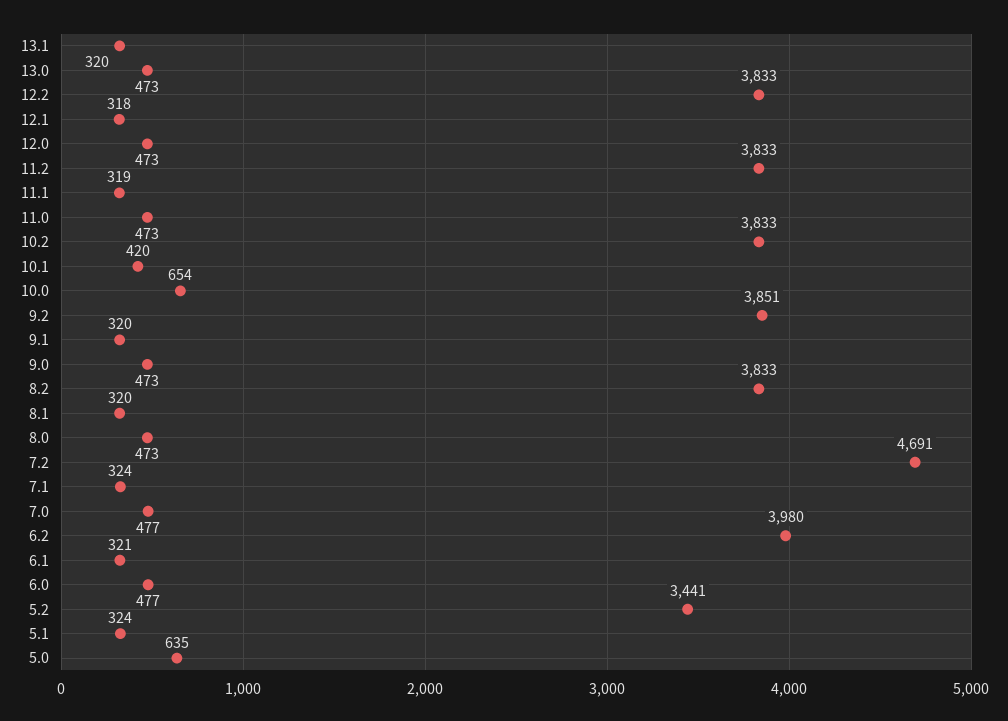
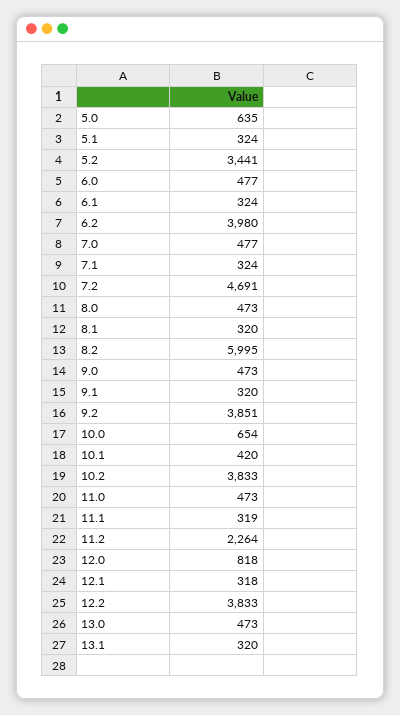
  {
    "13.1": 320,
    "13.0": 473,
    "12.2": 3833,
    "12.1": 318,
-   "12.0": 473,
+   "12.0": 818,
-   "11.2": 3833,
+   "11.2": 2264,
    "11.1": 319,
    "11.0": 473,
    "10.2": 3833,
    "10.1": 420,
    "10.0": 654,
    "9.2": 3851,
    "9.1": 320,
    "9.0": 473,
-   "8.2": 3833,
+   "8.2": 5995,
    "8.1": 320,
    "8.0": 473,
    "7.2": 4691,
    "7.1": 324,
    "7.0": 477,
    "6.2": 3980,
-   "6.1": 321,
+   "6.1": 324,
    "6.0": 477,
    "5.2": 3441,
    "5.1": 324,
    "5.0": 635
  }

